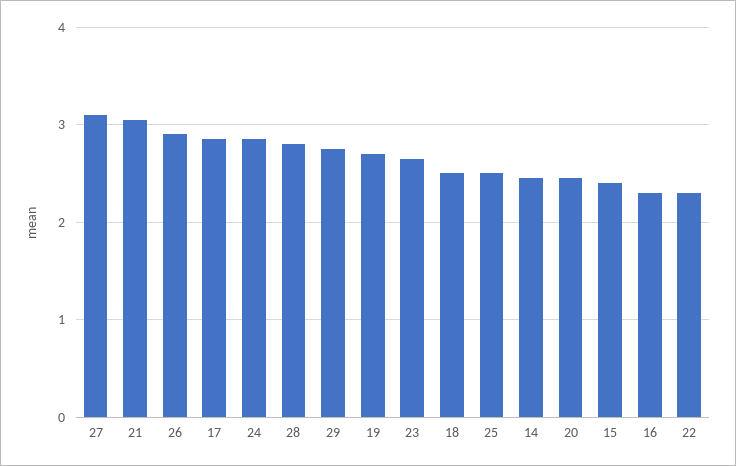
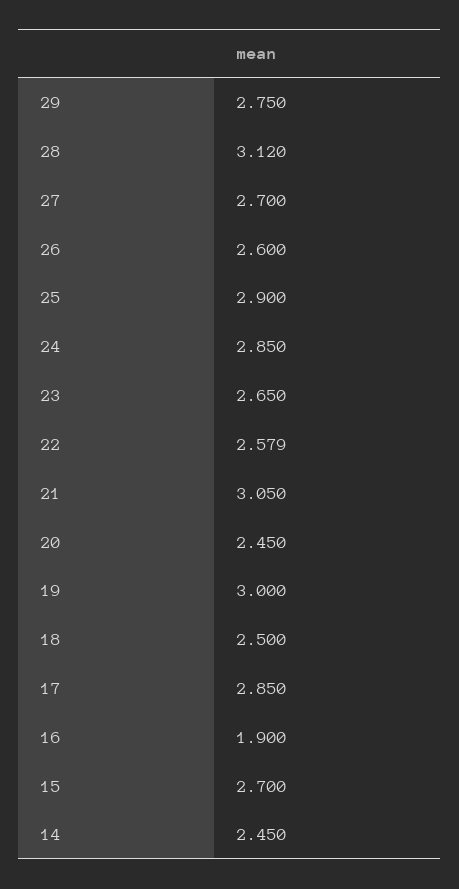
  {
-   "27": 3.1,
+   "27": 2.7,
    "21": 3.05,
-   "26": 2.9,
+   "26": 2.6,
    "17": 2.85,
    "24": 2.85,
-   "28": 2.8,
+   "28": 3.12,
    "29": 2.75,
-   "19": 2.7,
+   "19": 3,
    "23": 2.65,
    "18": 2.5,
-   "25": 2.5,
+   "25": 2.9,
    "14": 2.45,
    "20": 2.45,
-   "15": 2.4,
+   "15": 2.7,
-   "16": 2.3,
+   "16": 1.9,
-   "22": 2.3
+   "22": 2.579
  }

